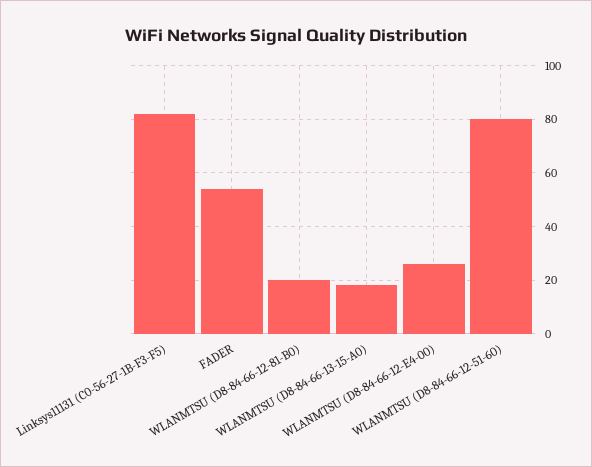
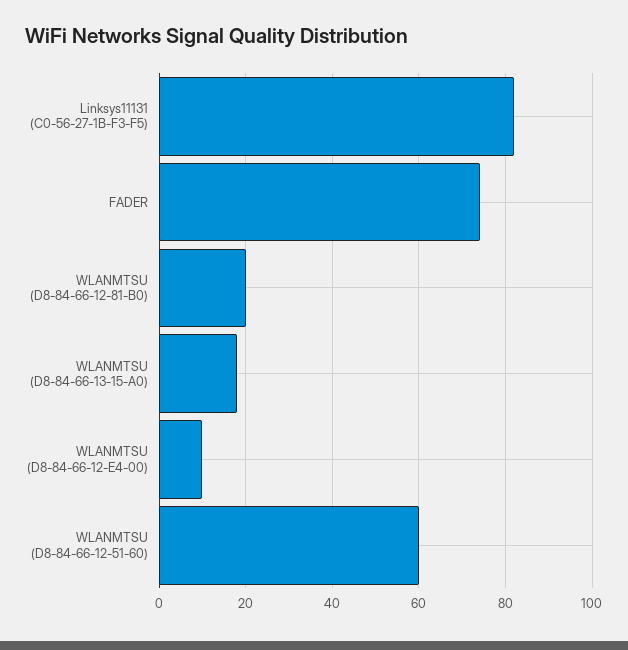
  {
    "Linksys11131 (C0-56-27-1B-F3-F5)": 80,
-   "FADER": 55,
+   "FADER": 75,
    "WLANMTSU (D8-84-66-12-81-B0)": 20,
    "WLANMTSU (D8-84-66-13-15-A0)": 20,
-   "WLANMTSU (D8-84-66-12-E4-00)": 25,
+   "WLANMTSU (D8-84-66-12-E4-00)": 10,
-   "WLANMTSU (D8-84-66-12-51-60)": 80
+   "WLANMTSU (D8-84-66-12-51-60)": 60
  }

